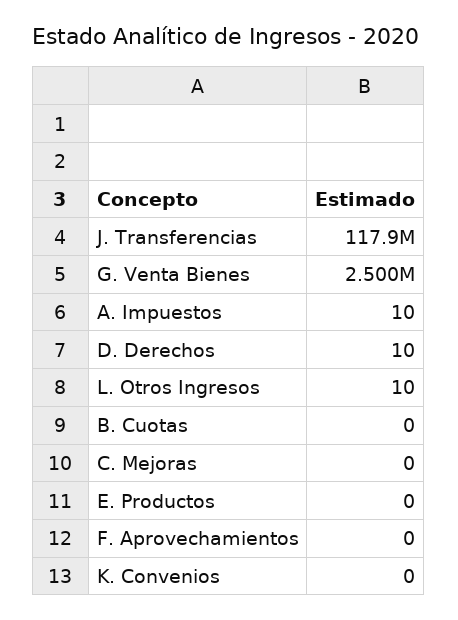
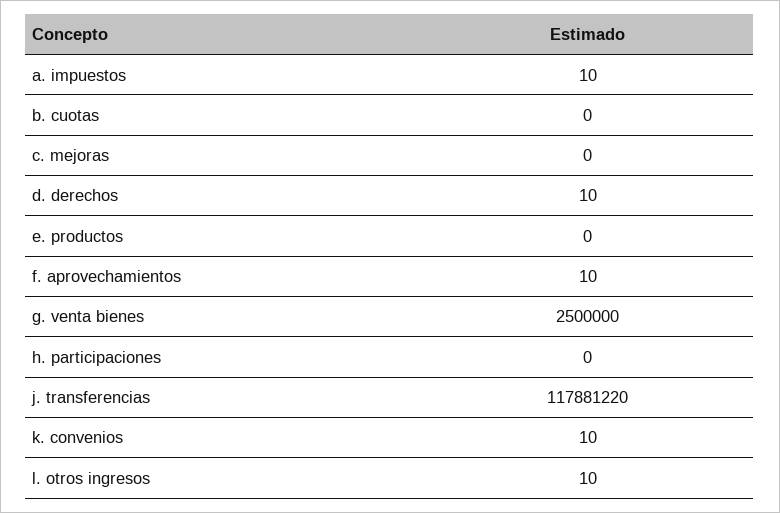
  {
    "J. Transferencias": 117881220,
    "G. Venta Bienes": 2500000,
    "A. Impuestos": 10,
    "D. Derechos": 10,
    "L. Otros Ingresos": 10,
    "B. Cuotas": 0,
    "C. Mejoras": 0,
    "E. Productos": 0,
-   "F. Aprovechamientos": 0,
+   "F. Aprovechamientos": 10,
-   "K. Convenios": 0
+   "K. Convenios": 10,
+   "h. participaciones": 0
  }

